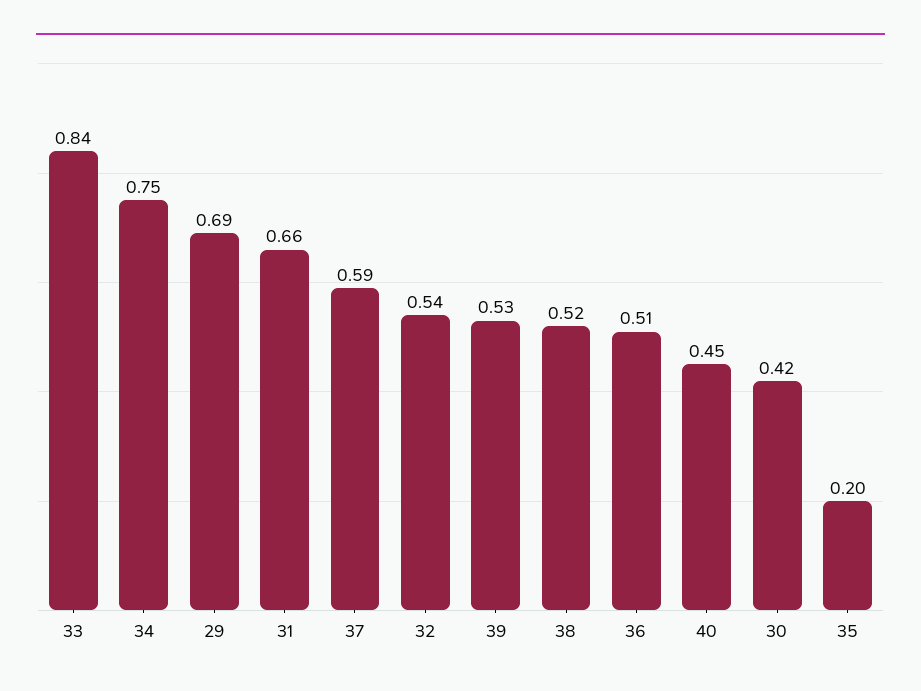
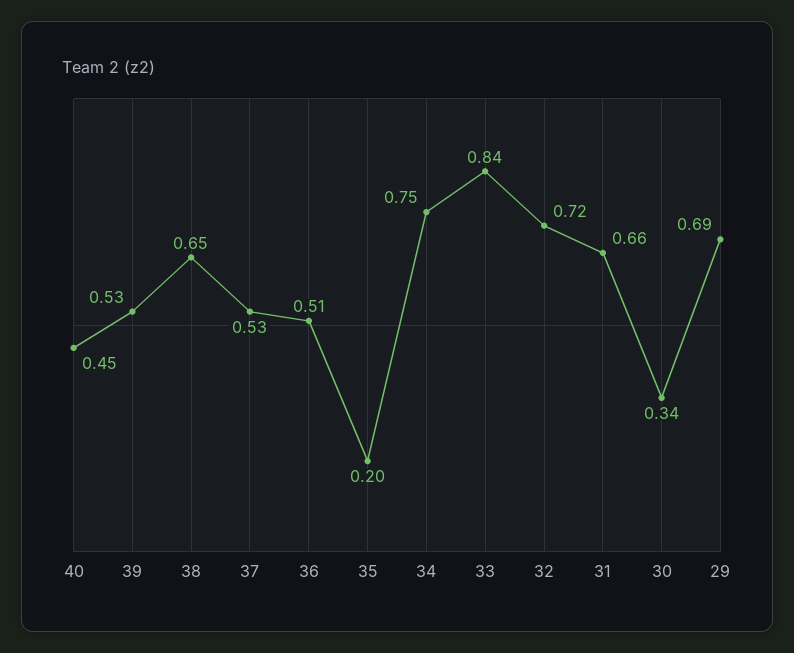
  {
    "33": 0.84,
    "34": 0.75,
    "29": 0.69,
    "31": 0.66,
-   "37": 0.59,
+   "37": 0.53,
-   "32": 0.54,
+   "32": 0.72,
    "39": 0.53,
-   "38": 0.52,
+   "38": 0.65,
    "36": 0.51,
    "40": 0.45,
-   "30": 0.42,
+   "30": 0.34,
    "35": 0.2
  }

